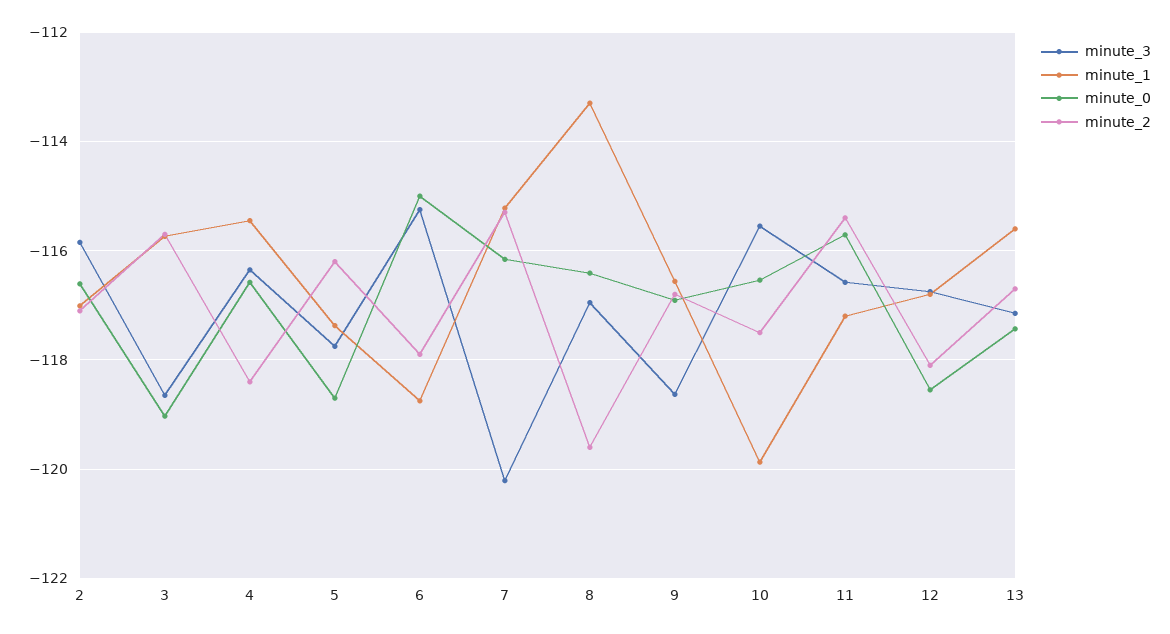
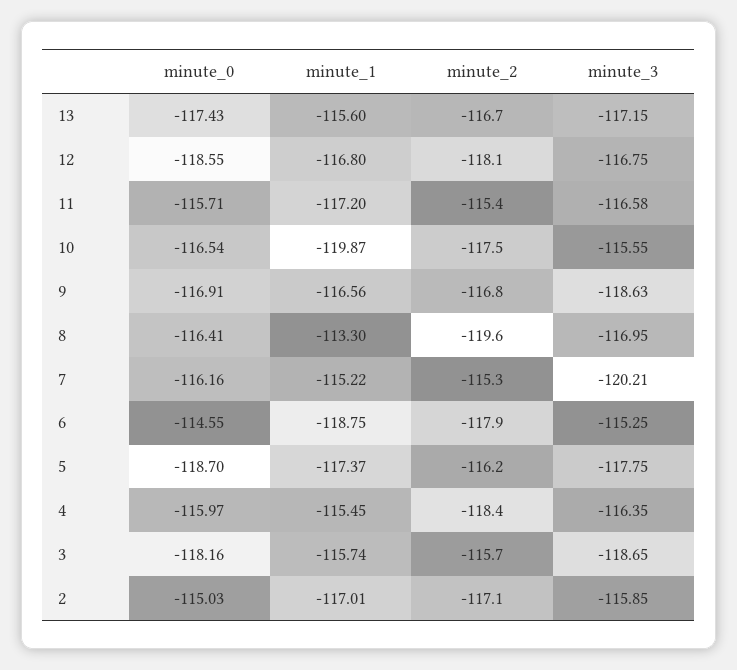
  {
    "minute_3": {
      "2": -115.85,
      "3": -118.65,
      "4": -116.35,
      "5": -117.75,
      "6": -115.25,
      "7": -120.21,
      "8": -116.95,
      "9": -118.63,
      "10": -115.55,
      "11": -116.58,
      "12": -116.75,
      "13": -117.15
    },
    "minute_1": {
      "2": -117.01,
      "3": -115.74,
      "4": -115.45,
      "5": -117.37,
      "6": -118.75,
      "7": -115.22,
      "8": -113.3,
      "9": -116.56,
      "10": -119.87,
      "11": -117.2,
      "12": -116.8,
      "13": -115.6
    },
    "minute_0": {
-     "2": -116.6,
+     "2": -115.03,
-     "3": -119,
+     "3": -118.16,
-     "4": -116.6,
+     "4": -115.97,
      "5": -118.7,
-     "6": -115,
+     "6": -114.55,
      "7": -116.16,
      "8": -116.41,
      "9": -116.91,
      "10": -116.54,
      "11": -115.71,
      "12": -118.55,
      "13": -117.43
    },
    "minute_2": {
      "2": -117.1,
      "3": -115.7,
      "4": -118.4,
      "5": -116.2,
      "6": -117.9,
      "7": -115.3,
      "8": -119.6,
      "9": -116.8,
      "10": -117.5,
      "11": -115.4,
      "12": -118.1,
      "13": -116.7
    }
  }

